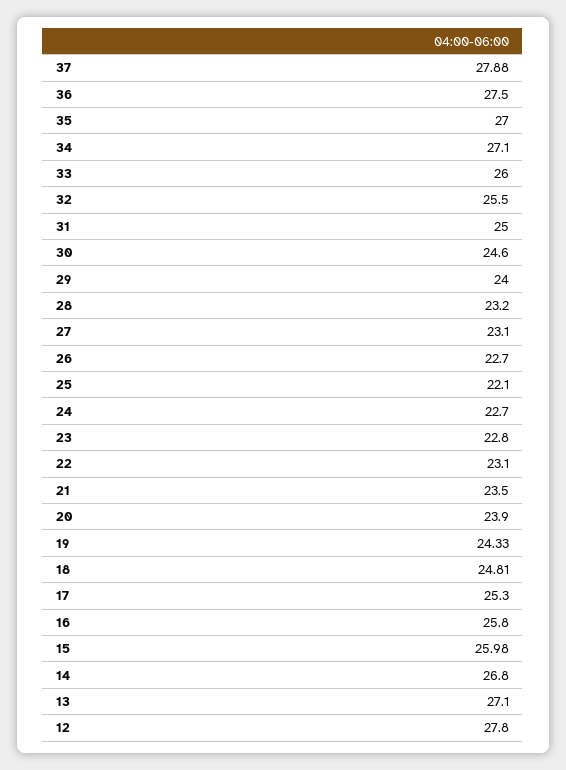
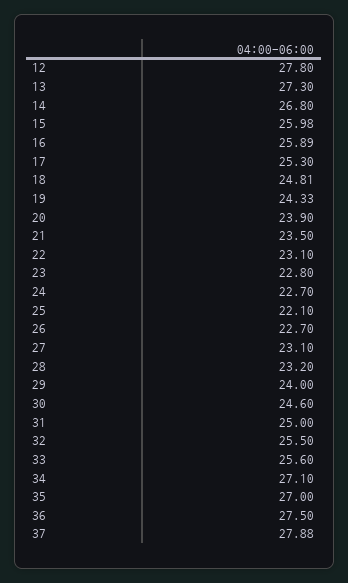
  {
    "37": 27.88,
    "36": 27.5,
    "35": 27,
    "34": 27.1,
-   "33": 26,
+   "33": 25.6,
    "32": 25.5,
    "31": 25,
    "30": 24.6,
    "29": 24,
    "28": 23.2,
    "27": 23.1,
    "26": 22.7,
    "25": 22.1,
    "24": 22.7,
    "23": 22.8,
    "22": 23.1,
    "21": 23.5,
    "20": 23.9,
    "19": 24.33,
    "18": 24.81,
    "17": 25.3,
-   "16": 25.8,
+   "16": 25.89,
    "15": 25.98,
    "14": 26.8,
-   "13": 27.1,
+   "13": 27.3,
    "12": 27.8
  }

